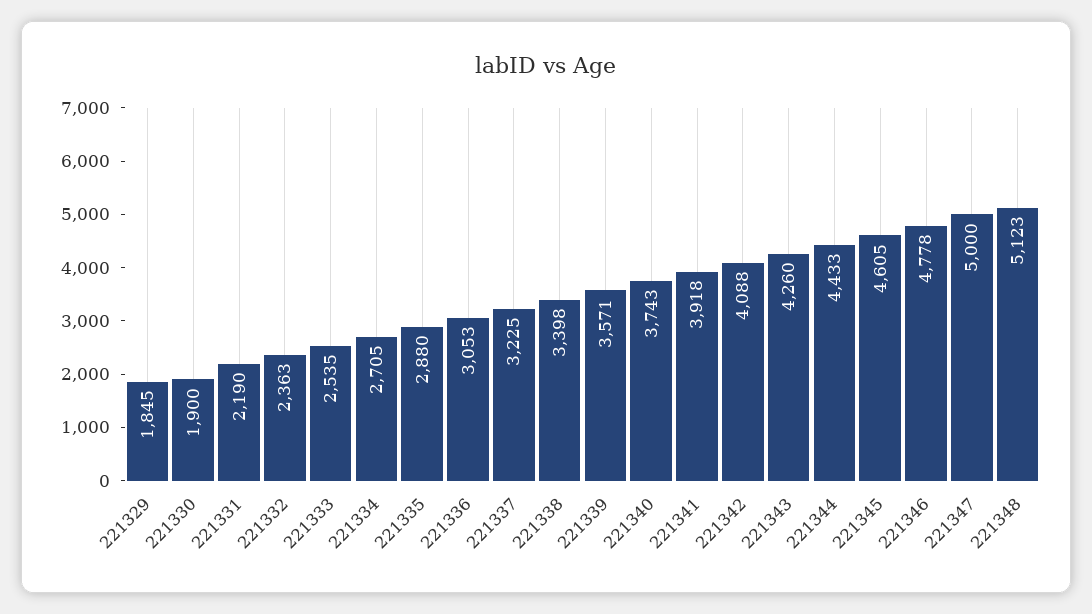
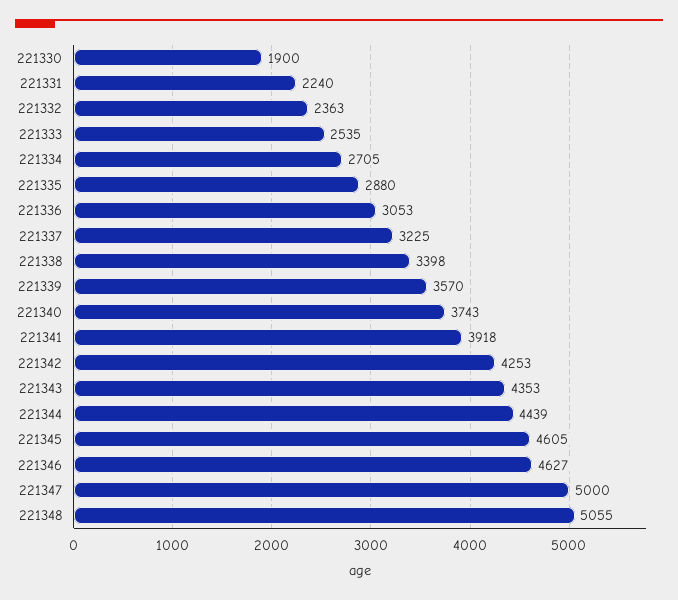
  {
-   "221329": 1845,
    "221330": 1900,
-   "221331": 2190,
+   "221331": 2240,
    "221332": 2363,
    "221333": 2535,
    "221334": 2705,
    "221335": 2880,
    "221336": 3053,
    "221337": 3225,
    "221338": 3398,
-   "221339": 3571,
+   "221339": 3570,
    "221340": 3743,
    "221341": 3918,
-   "221342": 4088,
+   "221342": 4253,
-   "221343": 4260,
+   "221343": 4353,
-   "221344": 4433,
+   "221344": 4439,
    "221345": 4605,
-   "221346": 4778,
+   "221346": 4627,
    "221347": 5000,
-   "221348": 5123
+   "221348": 5055
  }

